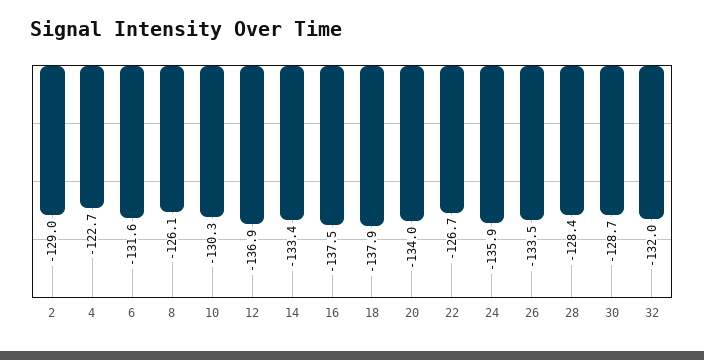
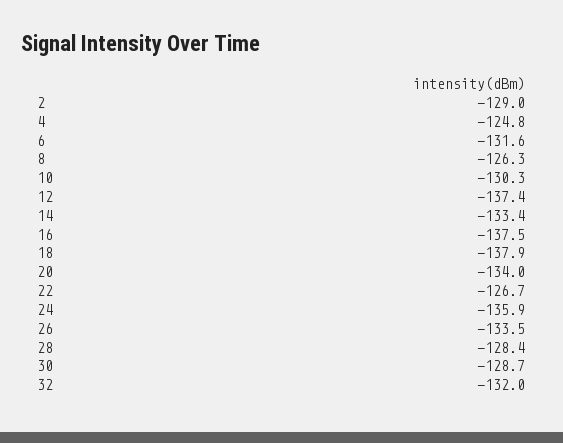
  {
    "2": -129,
-   "4": -122.7,
+   "4": -124.8,
    "6": -131.6,
-   "8": -126.1,
+   "8": -126.3,
    "10": -130.3,
-   "12": -136.9,
+   "12": -137.4,
    "14": -133.4,
    "16": -137.5,
    "18": -137.9,
    "20": -134,
    "22": -126.7,
    "24": -135.9,
    "26": -133.5,
    "28": -128.4,
    "30": -128.7,
    "32": -132
  }

